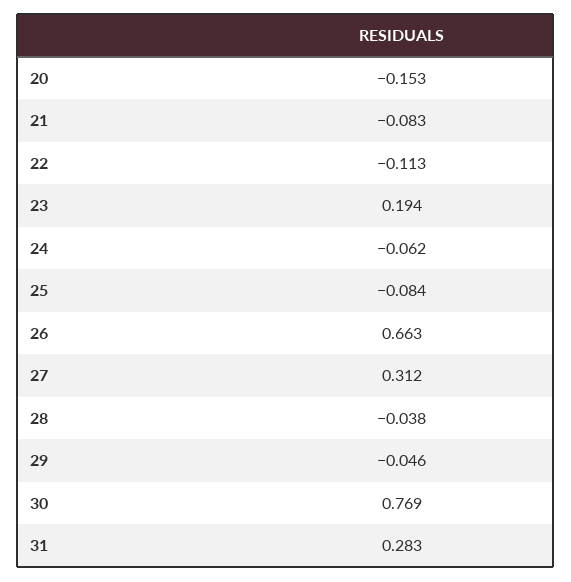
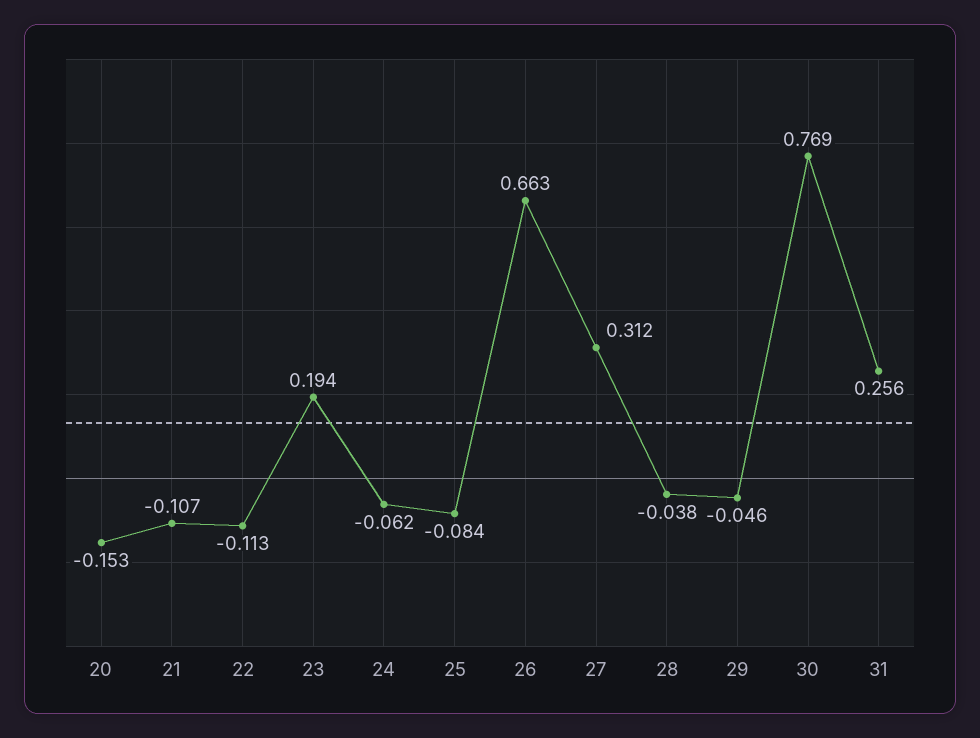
  {
    "20": -0.153,
-   "21": -0.083,
+   "21": -0.107,
    "22": -0.113,
    "23": 0.194,
    "24": -0.062,
    "25": -0.084,
    "26": 0.663,
    "27": 0.312,
    "28": -0.038,
    "29": -0.046,
    "30": 0.769,
-   "31": 0.283
+   "31": 0.256
  }

